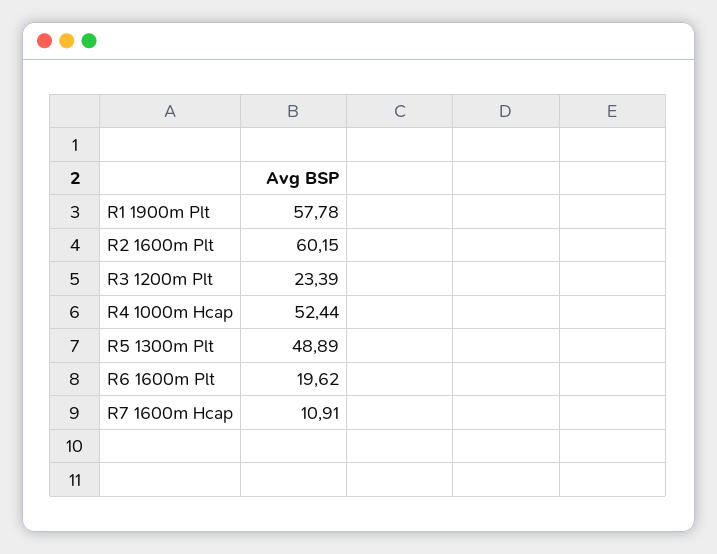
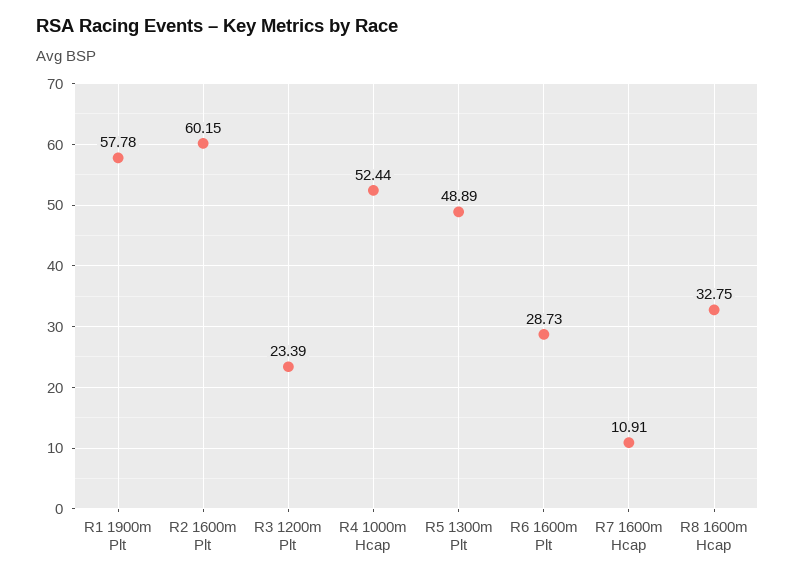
  {
    "R1 1900m Plt": 57.78,
    "R2 1600m Plt": 60.15,
    "R3 1200m Plt": 23.39,
    "R4 1000m Hcap": 52.44,
    "R5 1300m Plt": 48.89,
-   "R6 1600m Plt": 19.62,
+   "R6 1600m Plt": 28.73,
-   "R7 1600m Hcap": 10.91
+   "R7 1600m Hcap": 10.91,
+   "R8 1600m Hcap": 32.75
  }

